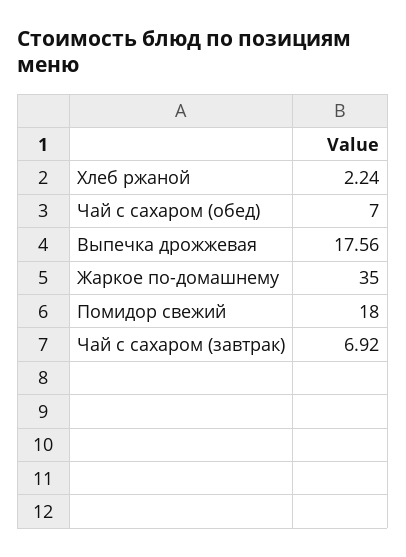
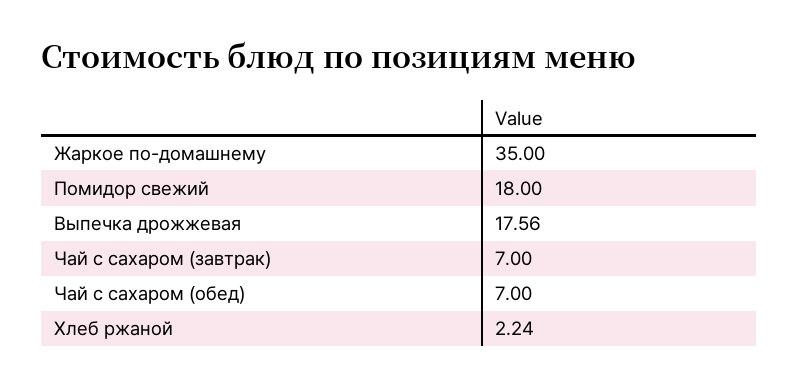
  {
    "Хлеб ржаной": 2.24,
    "Чай с сахаром (обед)": 7,
    "Выпечка дрожжевая": 17.56,
    "Жаркое по-домашнему": 35,
    "Помидор свежий": 18,
-   "Чай с сахаром (завтрак)": 6.92
+   "Чай с сахаром (завтрак)": 7
  }

